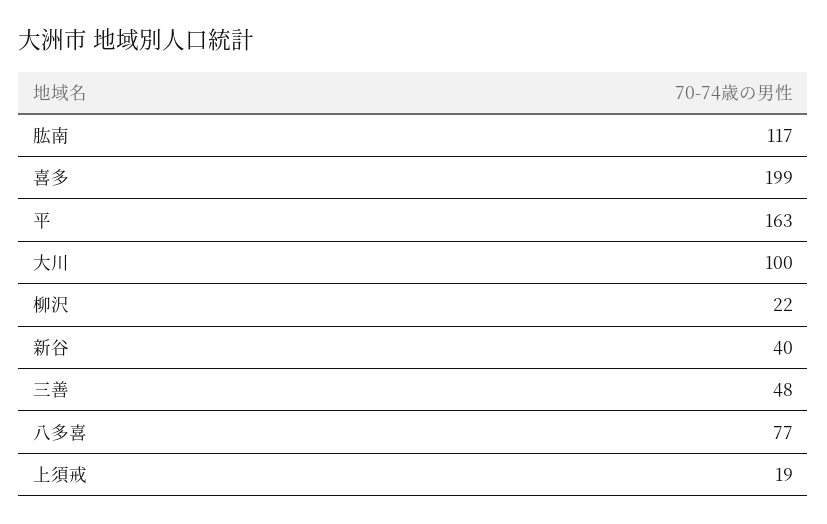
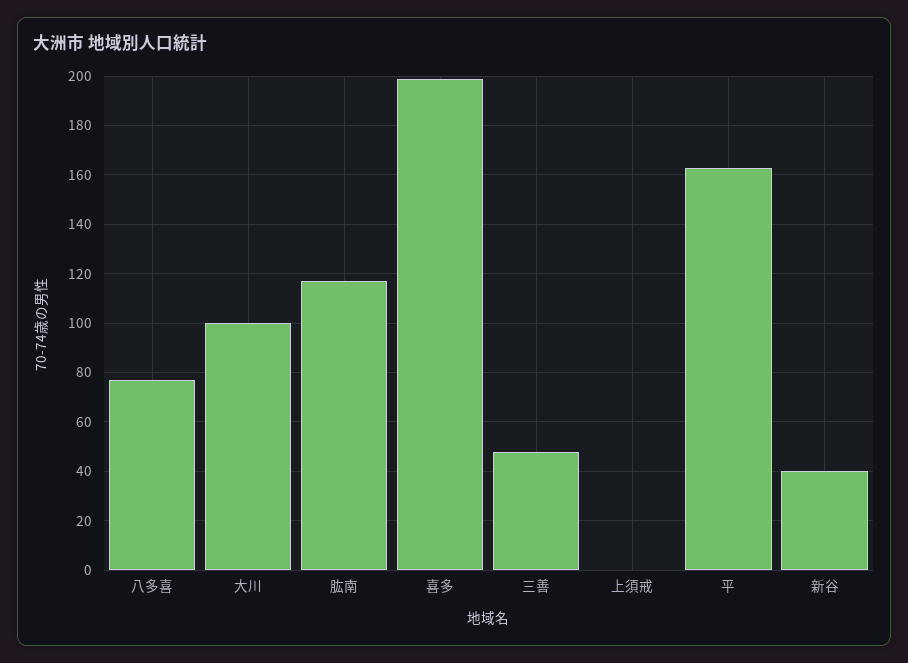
  {
    "肱南": 117,
    "喜多": 199,
    "平": 163,
    "大川": 100,
-   "柳沢": 22,
    "新谷": 40,
    "三善": 48,
    "八多喜": 77,
-   "上須戒": 19
+   "上須戒": 0
  }

